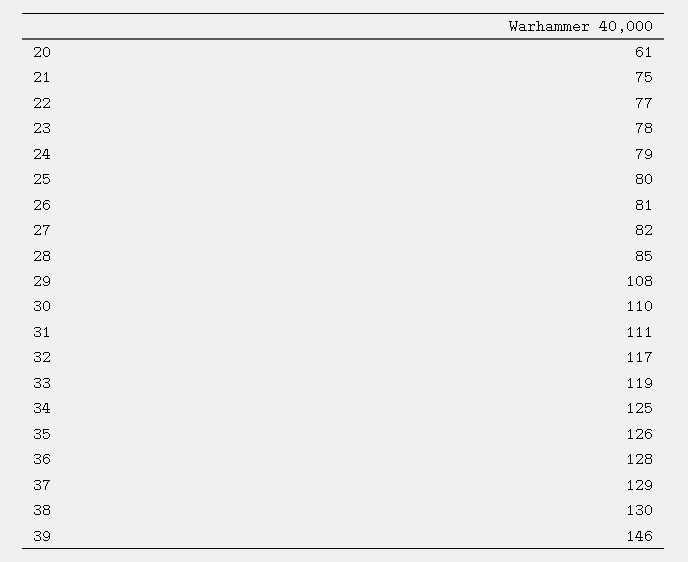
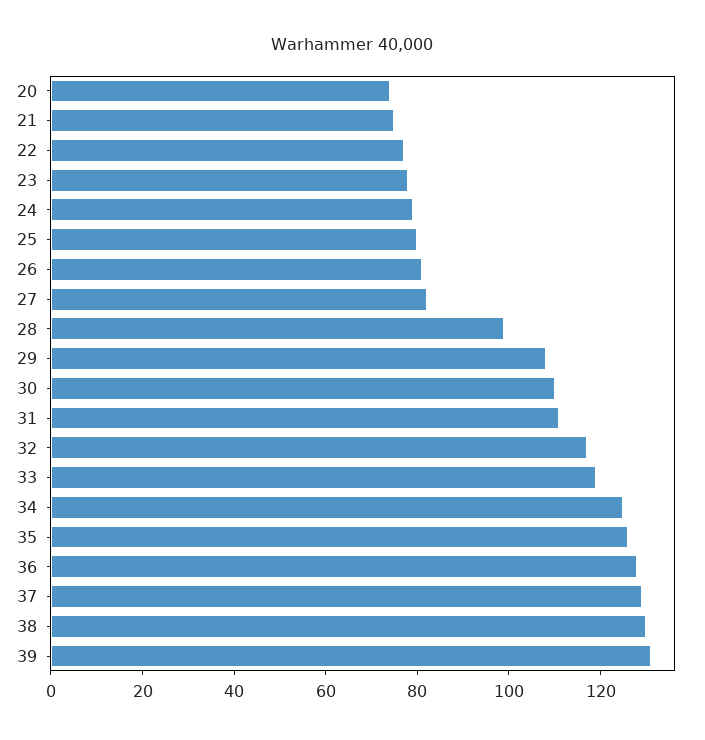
  {
-   "20": 61,
+   "20": 75,
    "21": 75,
    "22": 77,
    "23": 78,
    "24": 79,
    "25": 80,
    "26": 81,
    "27": 82,
-   "28": 85,
+   "28": 100,
    "29": 108,
    "30": 110,
    "31": 111,
    "32": 117,
    "33": 119,
    "34": 125,
    "35": 126,
    "36": 128,
    "37": 129,
    "38": 130,
-   "39": 146
+   "39": 130
  }

